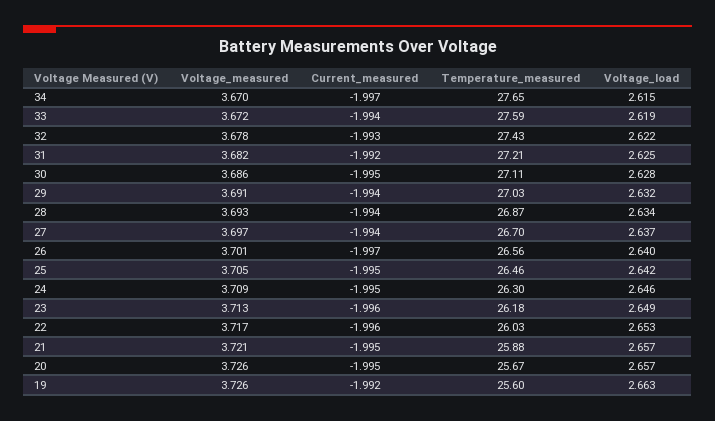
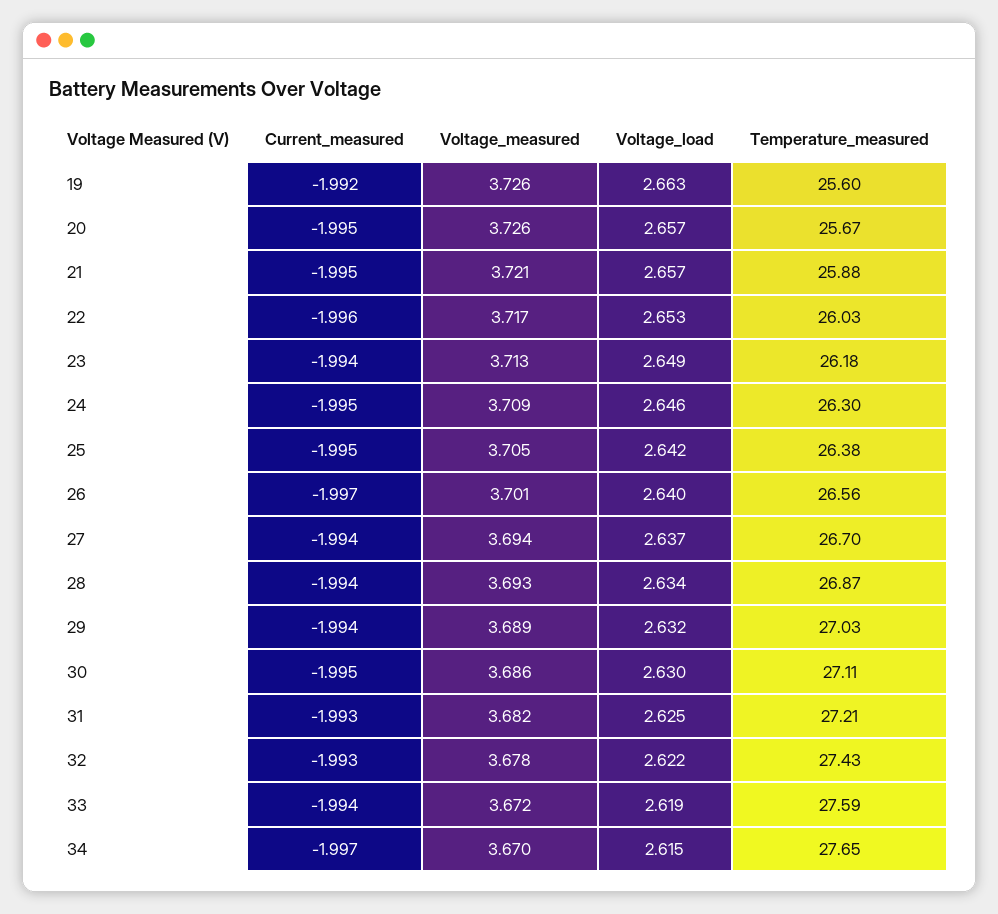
  {
    "Voltage_measured": {
      "34": 3.67,
      "33": 3.672,
      "32": 3.678,
      "31": 3.682,
      "30": 3.686,
-     "29": 3.691,
+     "29": 3.689,
      "28": 3.693,
-     "27": 3.697,
+     "27": 3.694,
      "26": 3.701,
      "25": 3.705,
      "24": 3.709,
      "23": 3.713,
      "22": 3.717,
      "21": 3.721,
      "20": 3.726,
      "19": 3.726
    },
    "Current_measured": {
      "34": -1.997,
      "33": -1.994,
      "32": -1.993,
-     "31": -1.992,
+     "31": -1.993,
      "30": -1.995,
      "29": -1.994,
      "28": -1.994,
      "27": -1.994,
      "26": -1.997,
      "25": -1.995,
      "24": -1.995,
-     "23": -1.996,
+     "23": -1.994,
      "22": -1.996,
      "21": -1.995,
      "20": -1.995,
      "19": -1.992
    },
    "Temperature_measured": {
      "34": 27.65,
      "33": 27.59,
      "32": 27.43,
      "31": 27.21,
      "30": 27.11,
      "29": 27.03,
      "28": 26.87,
      "27": 26.7,
      "26": 26.56,
-     "25": 26.46,
+     "25": 26.38,
      "24": 26.3,
      "23": 26.18,
      "22": 26.03,
      "21": 25.88,
      "20": 25.67,
      "19": 25.6
    },
    "Voltage_load": {
      "34": 2.615,
      "33": 2.619,
      "32": 2.622,
      "31": 2.625,
-     "30": 2.628,
+     "30": 2.63,
      "29": 2.632,
      "28": 2.634,
      "27": 2.637,
      "26": 2.64,
      "25": 2.642,
      "24": 2.646,
      "23": 2.649,
      "22": 2.653,
      "21": 2.657,
      "20": 2.657,
      "19": 2.663
    }
  }

